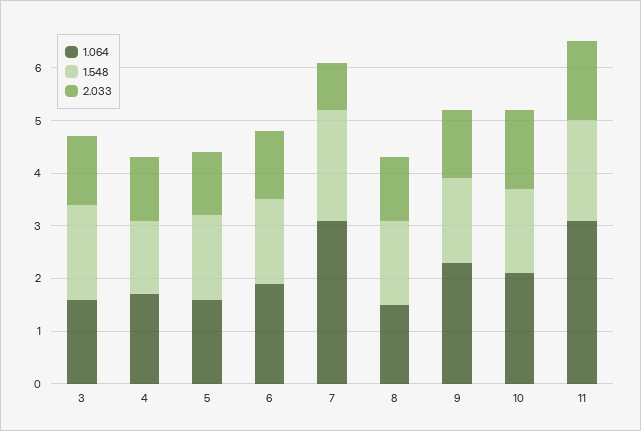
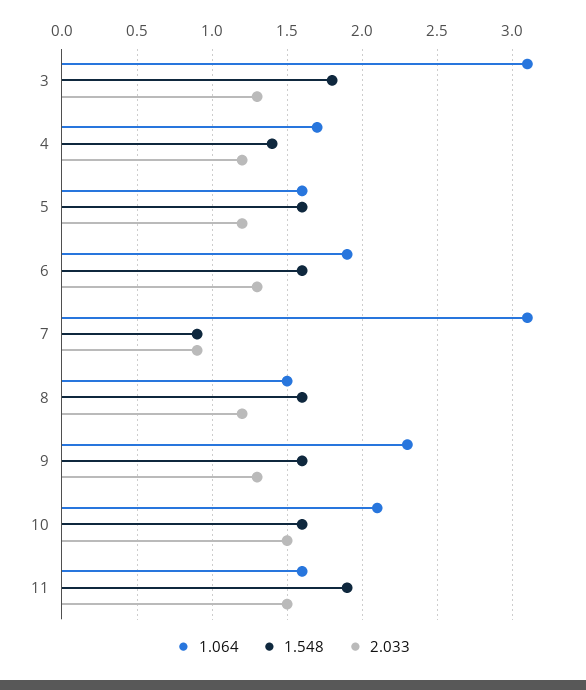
  {
    "1.064": {
-     "3": 1.5,
+     "3": 3.1,
      "4": 1.7,
      "5": 1.6,
      "6": 1.9,
      "7": 3.1,
      "8": 1.5,
      "9": 2.3,
      "10": 2.1,
-     "11": 3
+     "11": 1.6
    },
    "1.548": {
      "3": 1.8,
      "4": 1.4,
      "5": 1.6,
      "6": 1.6,
-     "7": 2,
+     "7": 0.9,
      "8": 1.6,
      "9": 1.6,
      "10": 1.6,
      "11": 1.9
    },
    "2.033": {
      "3": 1.3,
      "4": 1.2,
      "5": 1.2,
      "6": 1.3,
      "7": 0.9,
      "8": 1.2,
      "9": 1.3,
      "10": 1.5,
      "11": 1.5
    }
  }

